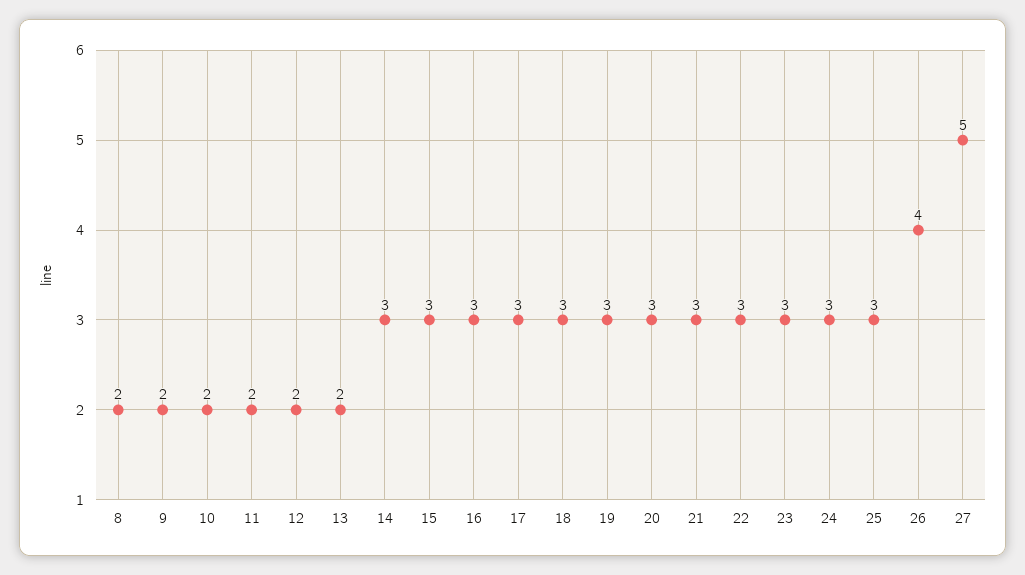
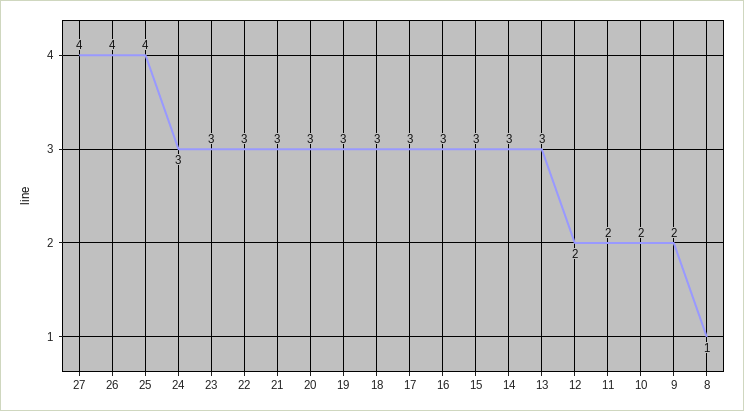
  {
-   "8": 2,
+   "8": 1,
    "9": 2,
    "10": 2,
    "11": 2,
    "12": 2,
-   "13": 2,
+   "13": 3,
    "14": 3,
    "15": 3,
    "16": 3,
    "17": 3,
    "18": 3,
    "19": 3,
    "20": 3,
    "21": 3,
    "22": 3,
    "23": 3,
    "24": 3,
-   "25": 3,
+   "25": 4,
    "26": 4,
-   "27": 5
+   "27": 4
  }

